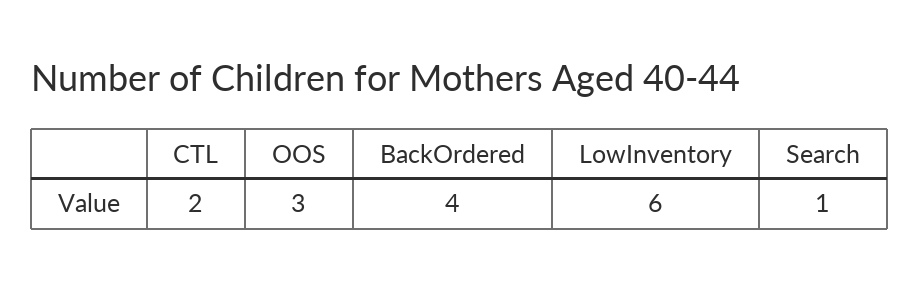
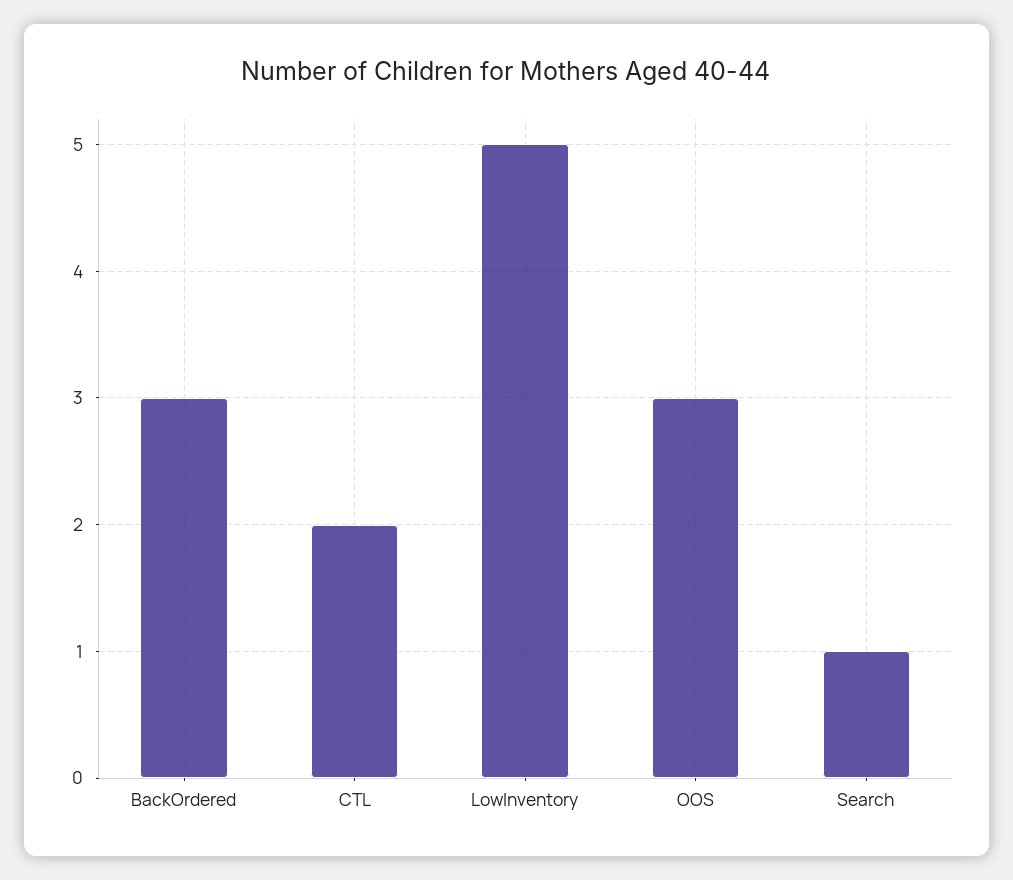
  {
    "CTL": 2,
    "OOS": 3,
-   "BackOrdered": 4,
+   "BackOrdered": 3,
-   "LowInventory": 6,
+   "LowInventory": 5,
    "Search": 1
  }

